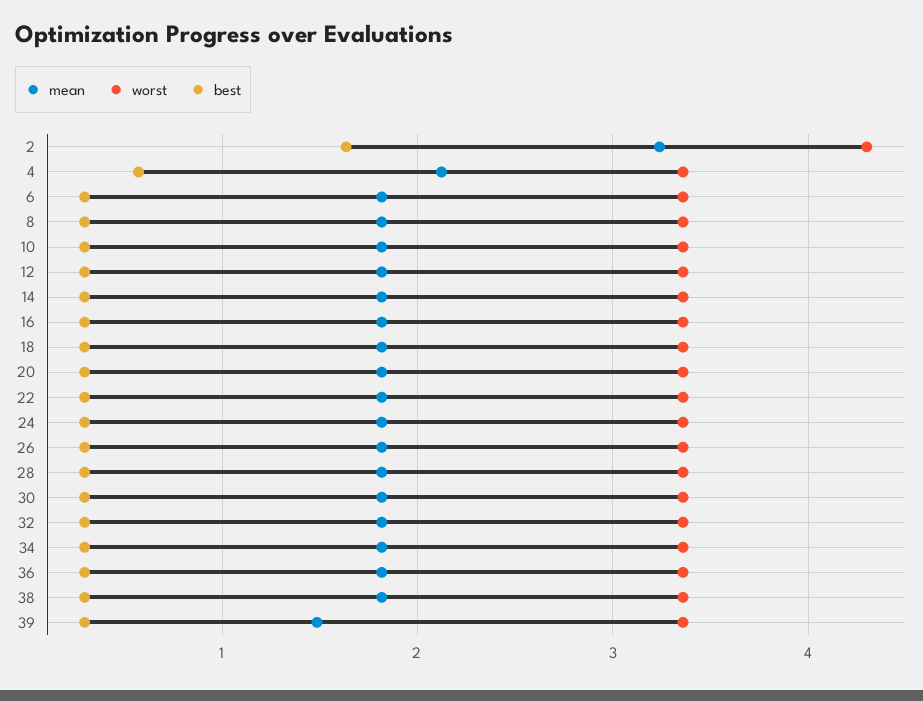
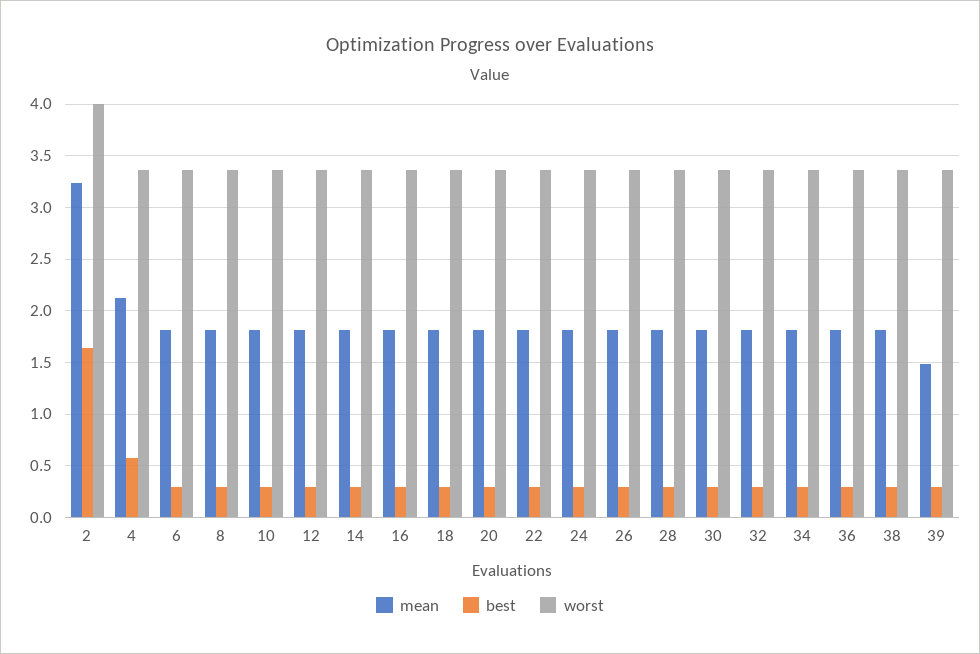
  {
    "mean": {
      "2": 3.2,
      "4": 2.1,
      "6": 1.8,
      "8": 1.8,
      "10": 1.8,
      "12": 1.8,
      "14": 1.8,
      "16": 1.8,
      "18": 1.8,
      "20": 1.8,
      "22": 1.8,
      "24": 1.8,
      "26": 1.8,
      "28": 1.8,
      "30": 1.8,
      "32": 1.8,
      "34": 1.8,
      "36": 1.8,
      "38": 1.8,
      "39": 1.5
    },
    "worst": {
-     "2": 4.3,
+     "2": 4,
      "4": 3.4,
      "6": 3.4,
      "8": 3.4,
      "10": 3.4,
      "12": 3.4,
      "14": 3.4,
      "16": 3.4,
      "18": 3.4,
      "20": 3.4,
      "22": 3.4,
      "24": 3.4,
      "26": 3.4,
      "28": 3.4,
      "30": 3.4,
      "32": 3.4,
      "34": 3.4,
      "36": 3.4,
      "38": 3.4,
      "39": 3.4
    },
    "best": {
      "2": 1.6,
      "4": 0.6,
      "6": 0.3,
      "8": 0.3,
      "10": 0.3,
      "12": 0.3,
      "14": 0.3,
      "16": 0.3,
      "18": 0.3,
      "20": 0.3,
      "22": 0.3,
      "24": 0.3,
      "26": 0.3,
      "28": 0.3,
      "30": 0.3,
      "32": 0.3,
      "34": 0.3,
      "36": 0.3,
      "38": 0.3,
      "39": 0.3
    }
  }

